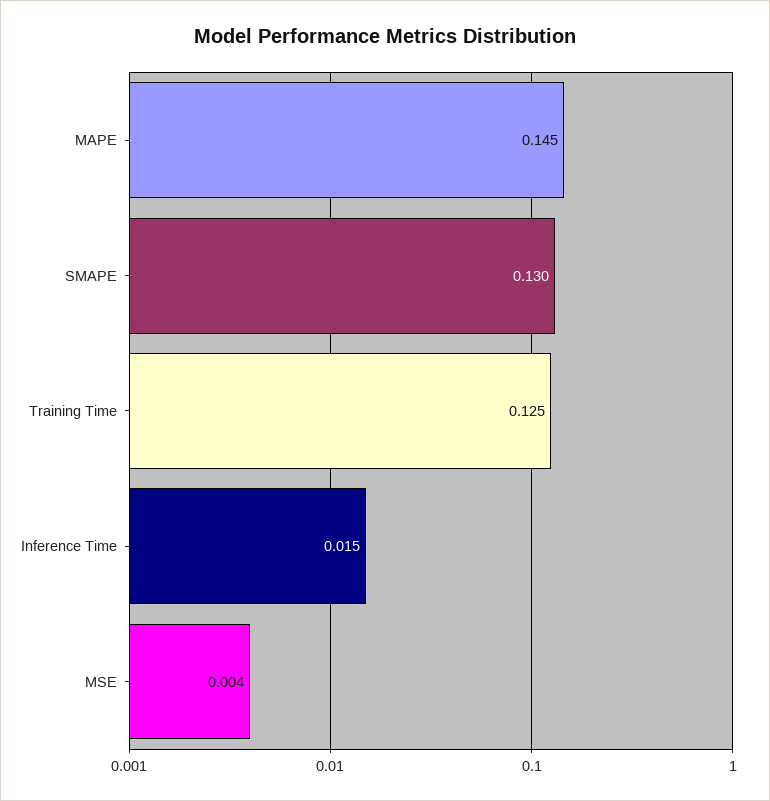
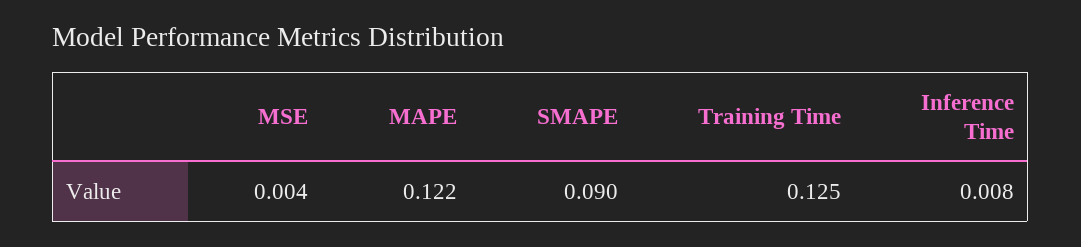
  {
-   "MAPE": 0.145,
+   "MAPE": 0.122,
-   "SMAPE": 0.13,
+   "SMAPE": 0.09,
    "Training Time": 0.125,
-   "Inference Time": 0.015,
+   "Inference Time": 0.008,
    "MSE": 0.004
  }

